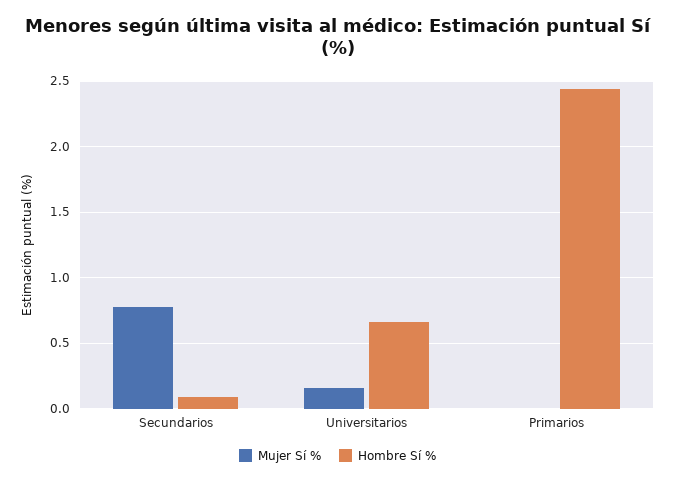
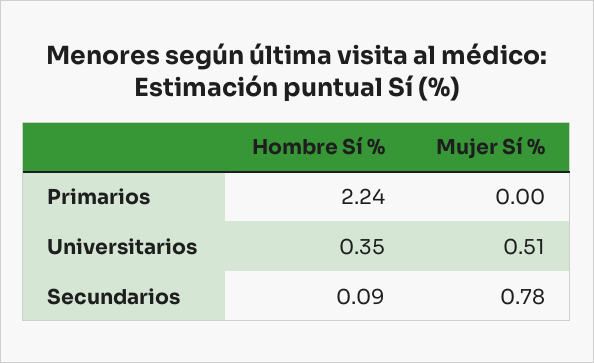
  {
    "Mujer Sí %": {
      "Secundarios": 0.78,
-     "Universitarios": 0.15,
+     "Universitarios": 0.51,
      "Primarios": 0
    },
    "Hombre Sí %": {
      "Secundarios": 0.09,
-     "Universitarios": 0.65,
+     "Universitarios": 0.35,
-     "Primarios": 2.45
+     "Primarios": 2.24
    }
  }

